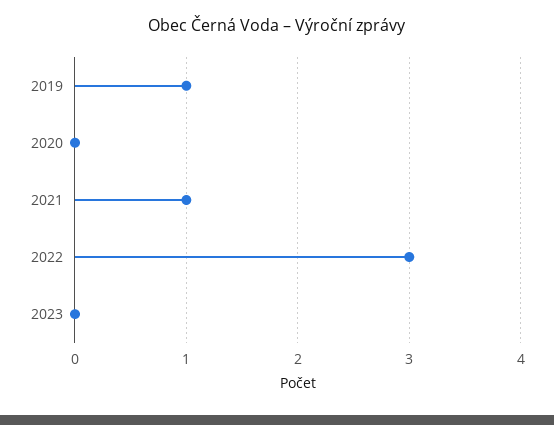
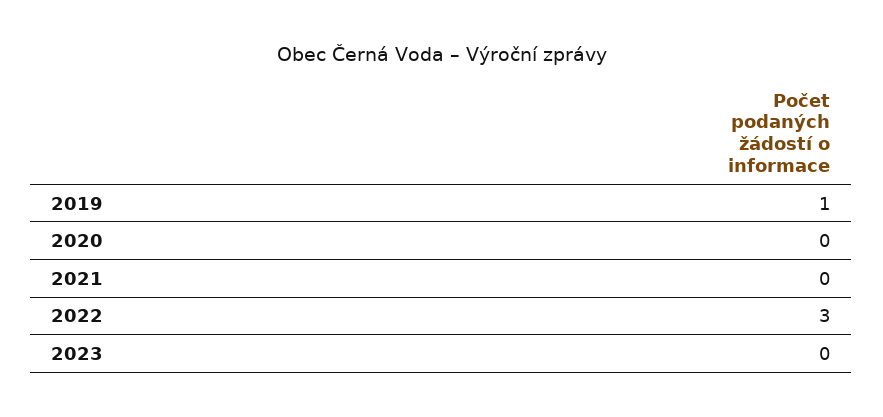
  {
    "2019": 1,
    "2020": 0,
-   "2021": 1,
+   "2021": 0,
    "2022": 3,
    "2023": 0
  }

